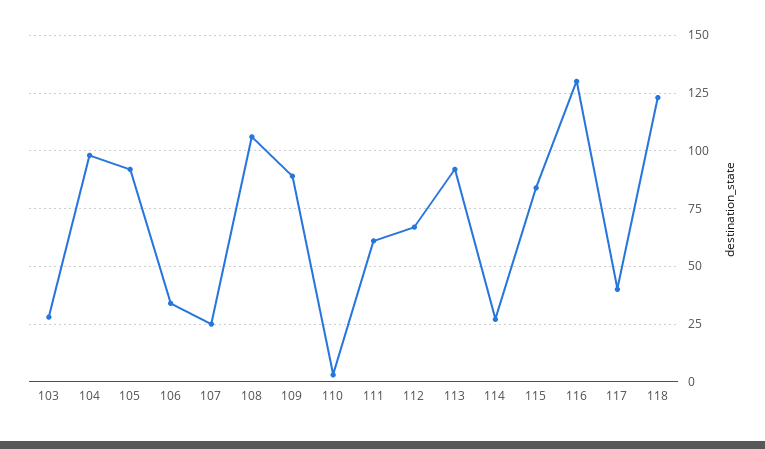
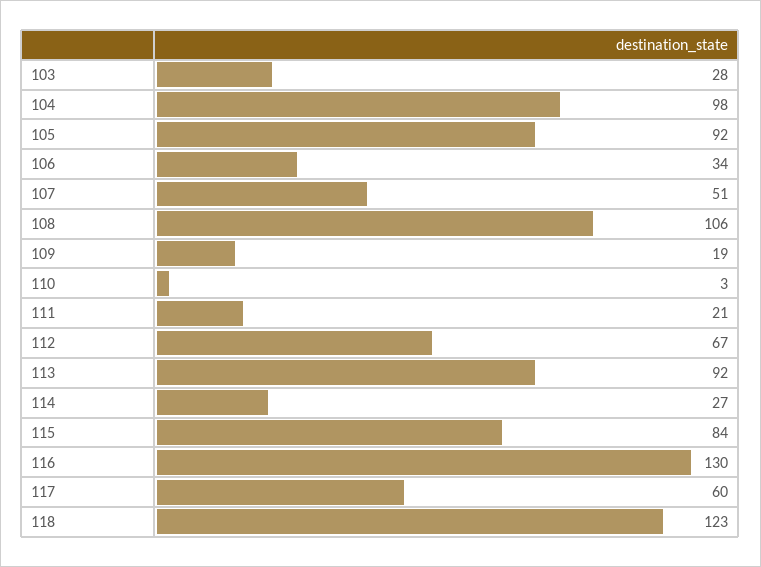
  {
    "103": 28,
    "104": 98,
    "105": 92,
    "106": 34,
-   "107": 25,
+   "107": 51,
    "108": 106,
-   "109": 90,
+   "109": 19,
    "110": 3,
-   "111": 60,
+   "111": 21,
    "112": 67,
    "113": 92,
    "114": 27,
    "115": 84,
    "116": 130,
-   "117": 40,
+   "117": 60,
    "118": 123
  }

